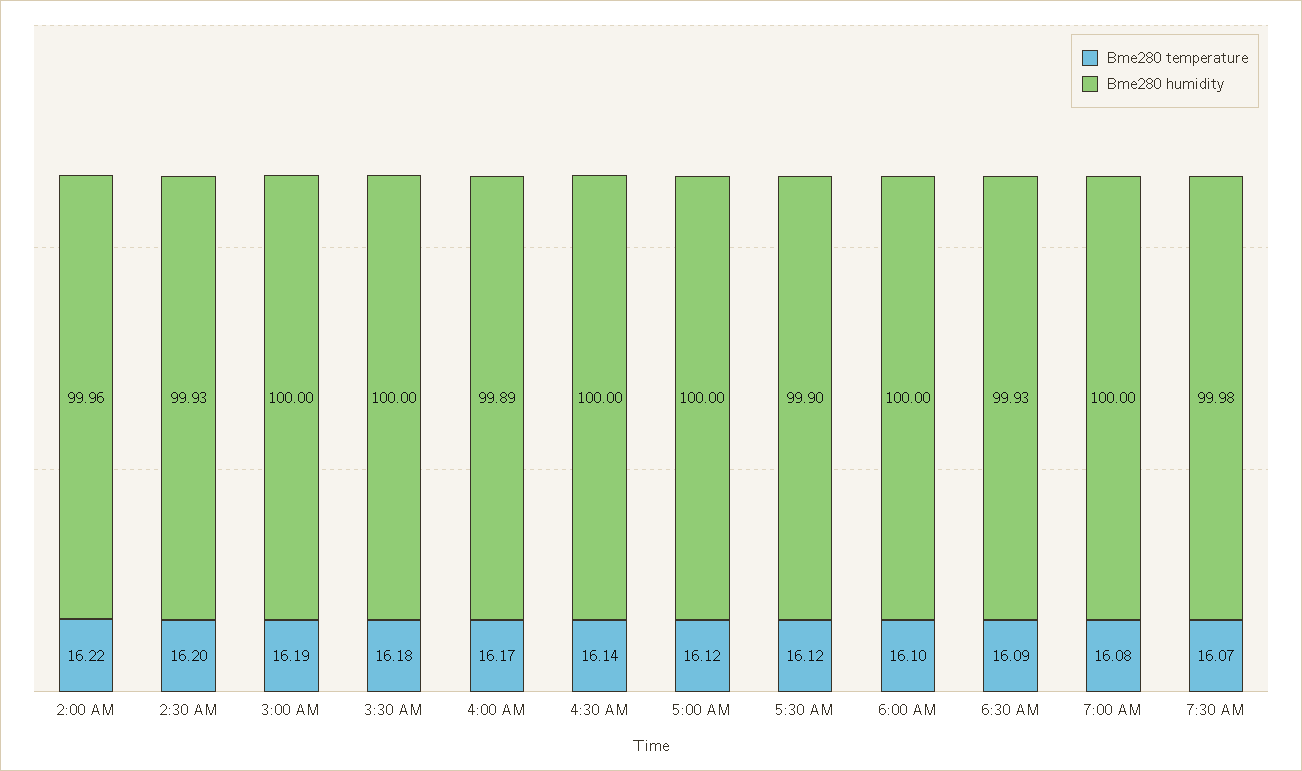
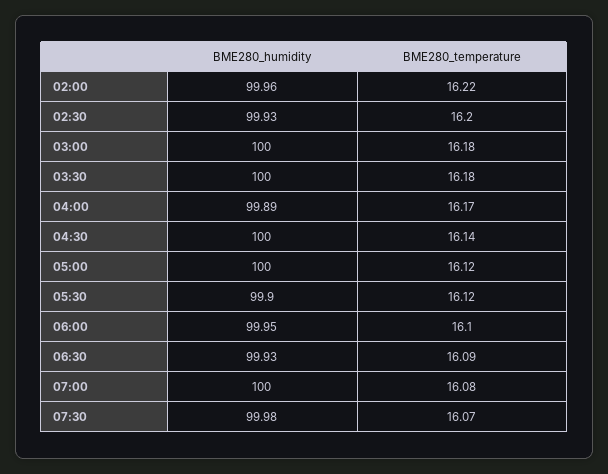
  {
    "Bme280 temperature": {
      "2:00 AM": 16.22,
      "2:30 AM": 16.2,
-     "3:00 AM": 16.19,
+     "3:00 AM": 16.18,
      "3:30 AM": 16.18,
      "4:00 AM": 16.17,
      "4:30 AM": 16.14,
      "5:00 AM": 16.12,
      "5:30 AM": 16.12,
      "6:00 AM": 16.1,
      "6:30 AM": 16.09,
      "7:00 AM": 16.08,
      "7:30 AM": 16.07
    },
    "Bme280 humidity": {
      "2:00 AM": 99.96,
      "2:30 AM": 99.93,
      "3:00 AM": 100,
      "3:30 AM": 100,
      "4:00 AM": 99.89,
      "4:30 AM": 100,
      "5:00 AM": 100,
      "5:30 AM": 99.9,
-     "6:00 AM": 100,
+     "6:00 AM": 99.95,
      "6:30 AM": 99.93,
      "7:00 AM": 100,
      "7:30 AM": 99.98
    }
  }

